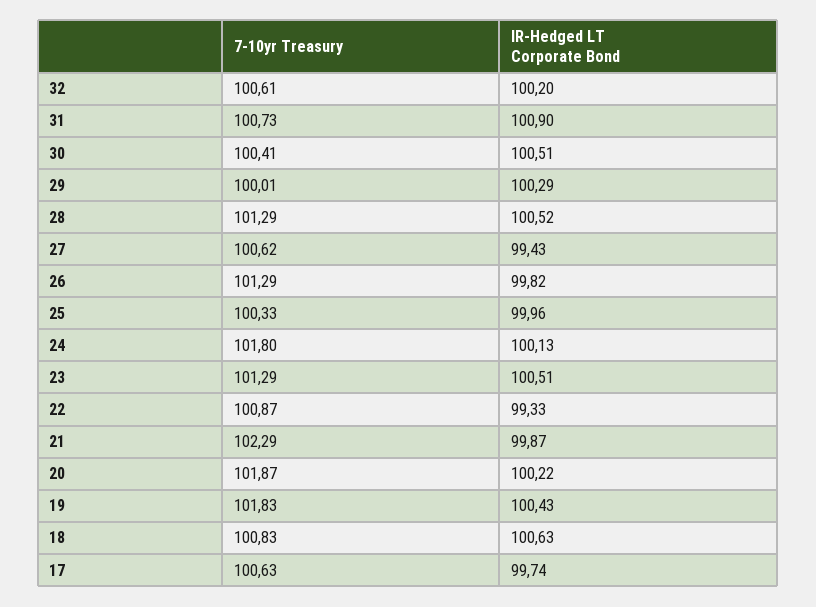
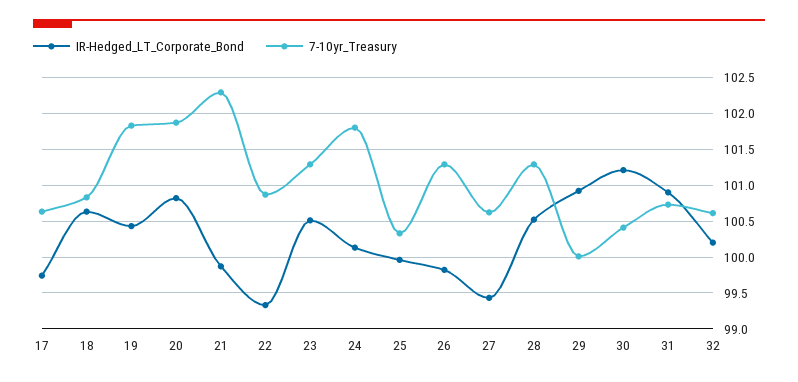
  {
    "7-10yr Treasury": {
      "32": 100.61,
      "31": 100.73,
      "30": 100.41,
      "29": 100.01,
      "28": 101.29,
      "27": 100.62,
      "26": 101.29,
      "25": 100.33,
      "24": 101.8,
      "23": 101.29,
      "22": 100.87,
      "21": 102.29,
      "20": 101.87,
      "19": 101.83,
      "18": 100.83,
      "17": 100.63
    },
    "IR-Hedged LT Corporate Bond": {
      "32": 100.2,
      "31": 100.9,
-     "30": 100.51,
+     "30": 101.2,
-     "29": 100.29,
+     "29": 100.9,
      "28": 100.52,
      "27": 99.43,
      "26": 99.82,
      "25": 99.96,
      "24": 100.13,
      "23": 100.51,
      "22": 99.33,
      "21": 99.87,
-     "20": 100.22,
+     "20": 100.8,
      "19": 100.43,
      "18": 100.63,
      "17": 99.74
    }
  }

